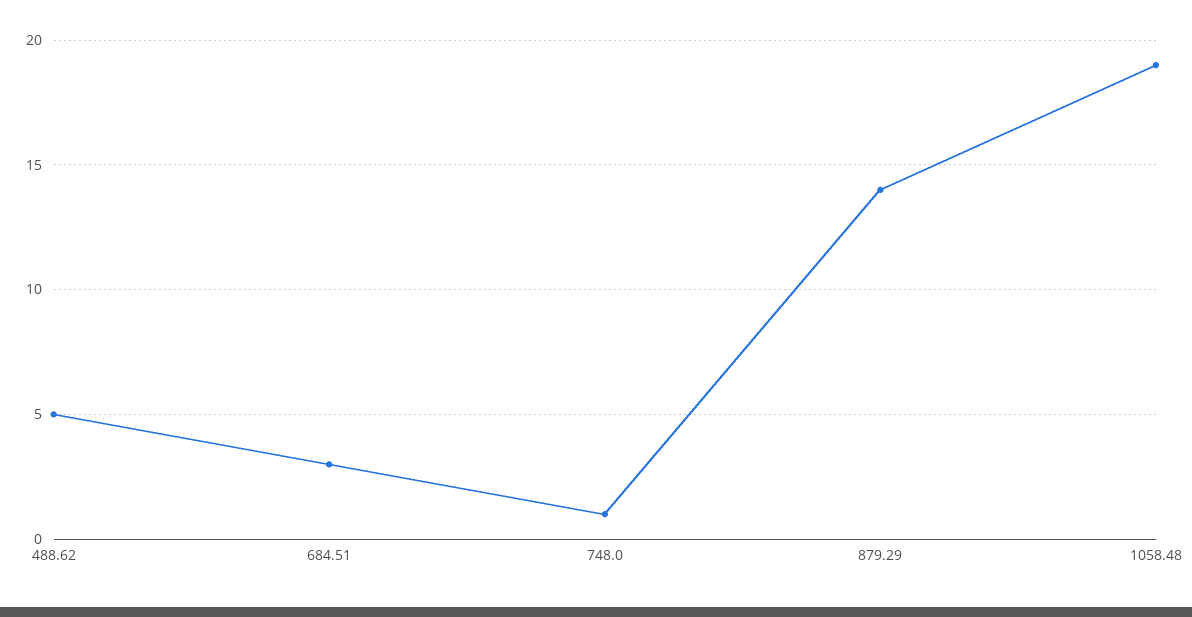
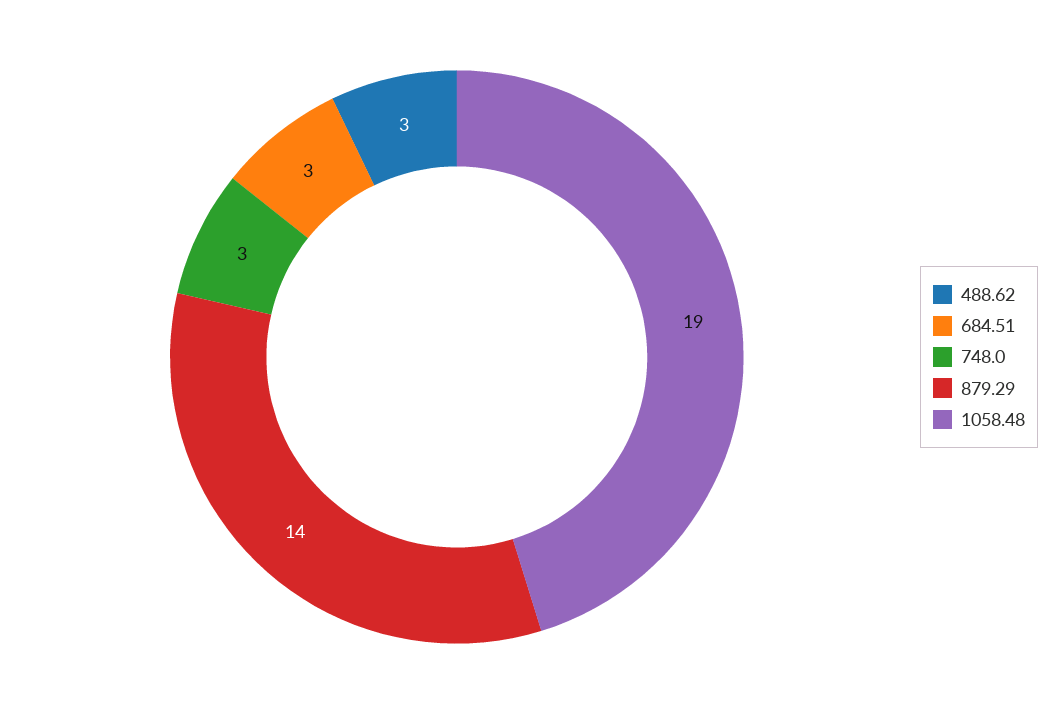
  {
-   "488.62": 5,
+   "488.62": 3,
    "684.51": 3,
-   "748.0": 1,
+   "748.0": 3,
    "879.29": 14,
    "1058.48": 19
  }

